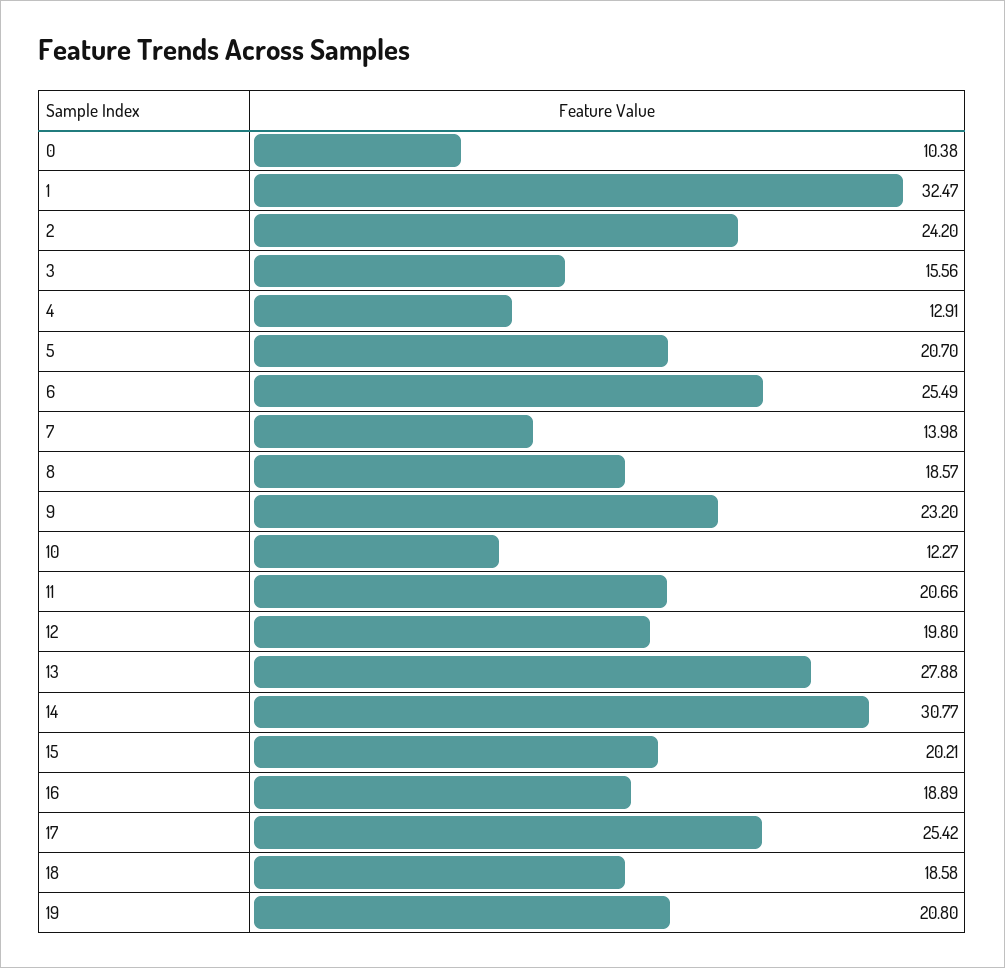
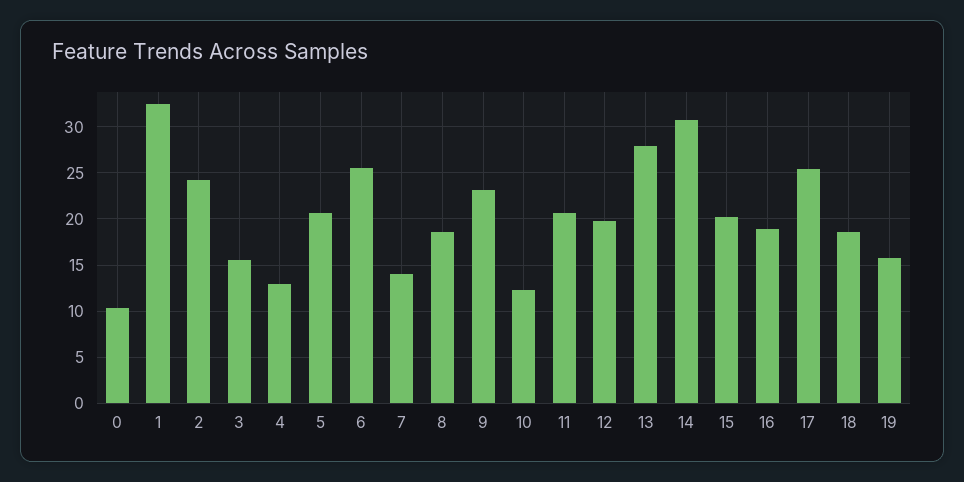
  {
    "0": 10.38,
    "1": 32.47,
    "2": 24.2,
    "3": 15.56,
    "4": 12.91,
    "5": 20.7,
    "6": 25.49,
    "7": 13.98,
    "8": 18.57,
    "9": 23.2,
    "10": 12.27,
    "11": 20.66,
    "12": 19.8,
    "13": 27.88,
    "14": 30.77,
    "15": 20.21,
    "16": 18.89,
    "17": 25.42,
    "18": 18.58,
-   "19": 20.8
+   "19": 16
  }

